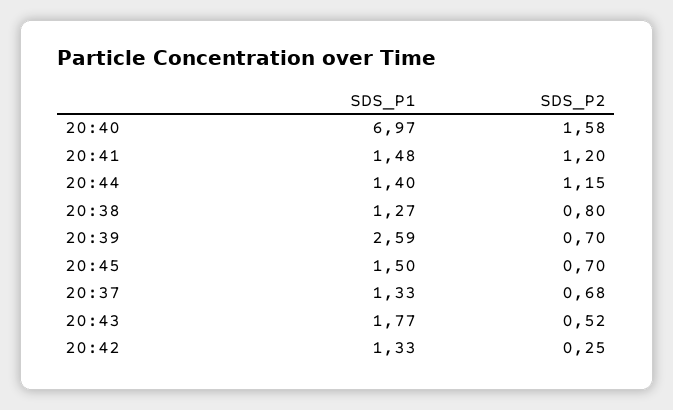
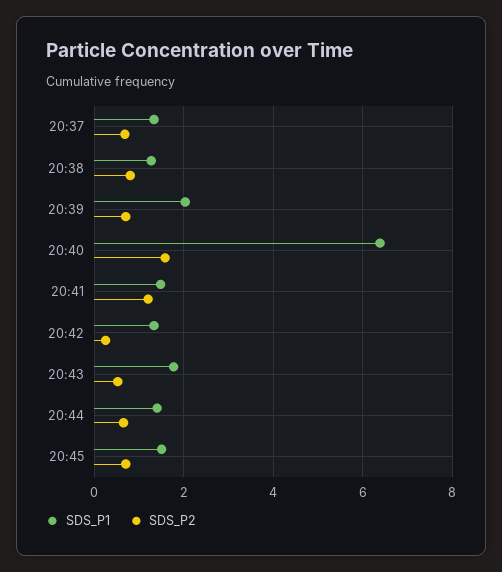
  {
    "SDS_P1": {
-     "20:40": 6.97,
+     "20:40": 6.4,
      "20:41": 1.48,
      "20:44": 1.4,
      "20:38": 1.27,
-     "20:39": 2.59,
+     "20:39": 2,
      "20:45": 1.5,
      "20:37": 1.33,
      "20:43": 1.77,
      "20:42": 1.33
    },
    "SDS_P2": {
      "20:40": 1.58,
      "20:41": 1.2,
-     "20:44": 1.15,
+     "20:44": 0.6,
      "20:38": 0.8,
      "20:39": 0.7,
      "20:45": 0.7,
      "20:37": 0.68,
      "20:43": 0.52,
      "20:42": 0.25
    }
  }

